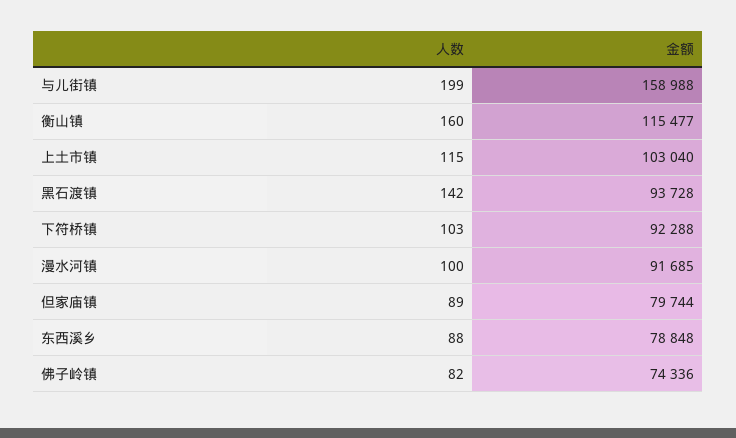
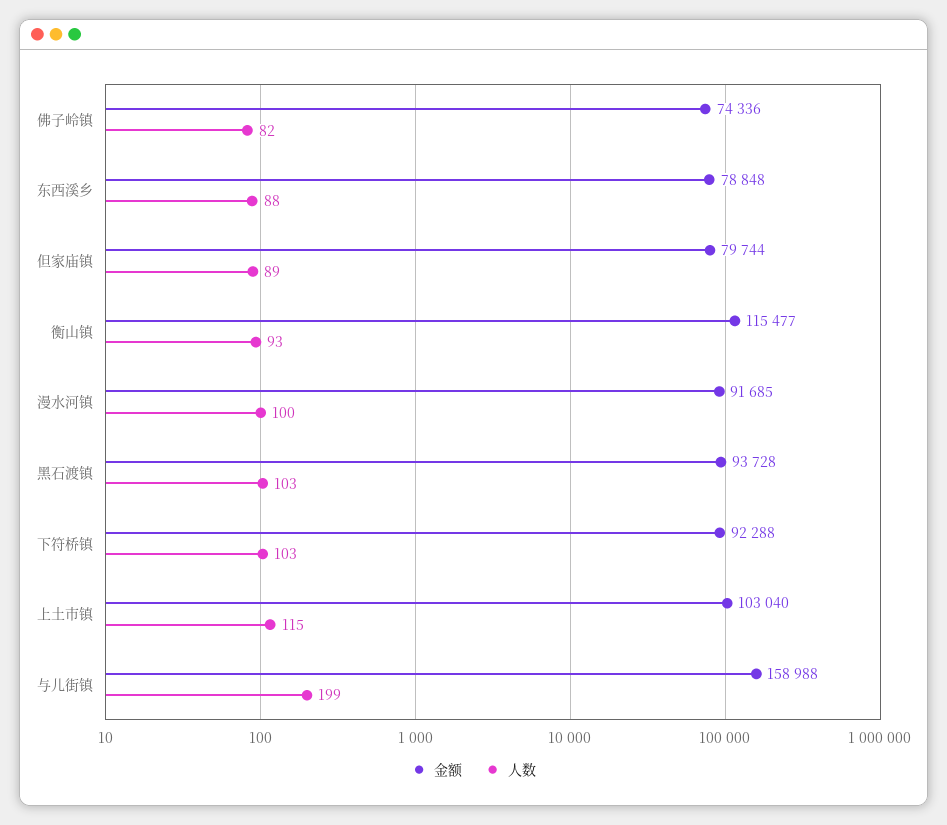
  {
    "人数": {
      "与儿街镇": 199,
-     "衡山镇": 160,
+     "衡山镇": 93,
      "上土市镇": 115,
-     "黑石渡镇": 142,
+     "黑石渡镇": 103,
      "下符桥镇": 103,
      "漫水河镇": 100,
      "但家庙镇": 89,
      "东西溪乡": 88,
      "佛子岭镇": 82
    },
    "金额": {
      "与儿街镇": 158988,
      "衡山镇": 115477,
      "上土市镇": 103040,
      "黑石渡镇": 93728,
      "下符桥镇": 92288,
      "漫水河镇": 91685,
      "但家庙镇": 79744,
      "东西溪乡": 78848,
      "佛子岭镇": 74336
    }
  }

